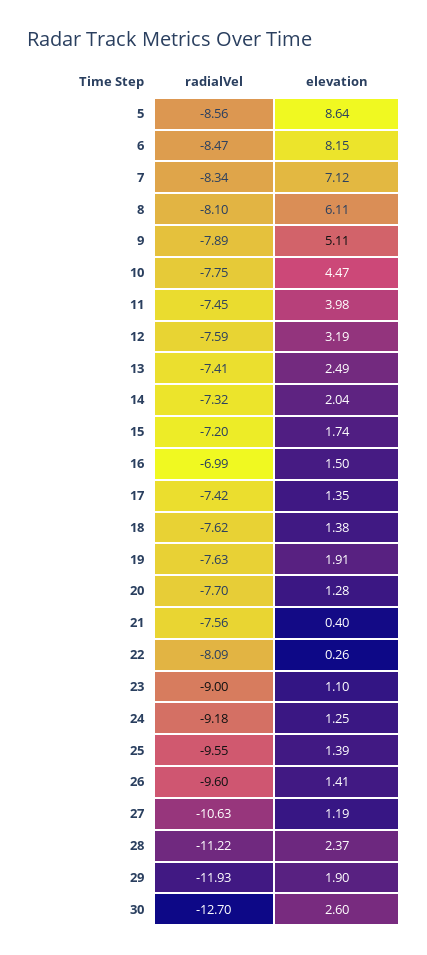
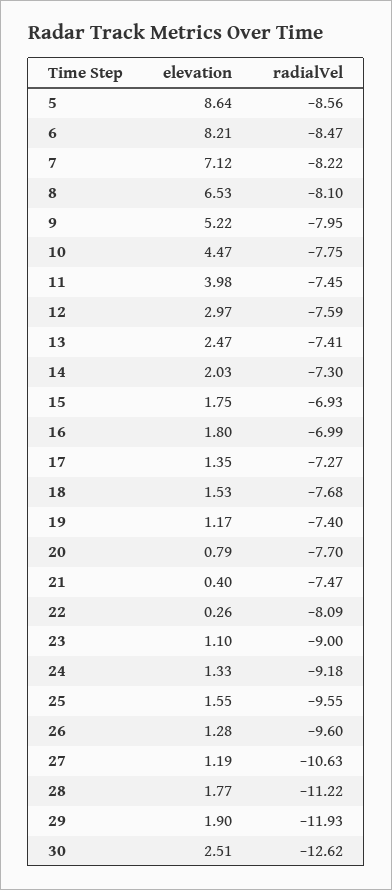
  {
    "radialVel": {
      "5": -8.56,
      "6": -8.47,
-     "7": -8.34,
+     "7": -8.22,
      "8": -8.1,
-     "9": -7.89,
+     "9": -7.95,
      "10": -7.75,
      "11": -7.45,
      "12": -7.59,
      "13": -7.41,
-     "14": -7.32,
+     "14": -7.3,
-     "15": -7.2,
+     "15": -6.93,
      "16": -6.99,
-     "17": -7.42,
+     "17": -7.27,
-     "18": -7.62,
+     "18": -7.68,
-     "19": -7.63,
+     "19": -7.4,
      "20": -7.7,
-     "21": -7.56,
+     "21": -7.47,
      "22": -8.09,
      "23": -9,
      "24": -9.18,
      "25": -9.55,
      "26": -9.6,
      "27": -10.63,
      "28": -11.22,
      "29": -11.93,
-     "30": -12.7
+     "30": -12.62
    },
    "elevation": {
      "5": 8.64,
-     "6": 8.15,
+     "6": 8.21,
      "7": 7.12,
-     "8": 6.11,
+     "8": 6.53,
-     "9": 5.11,
+     "9": 5.22,
      "10": 4.47,
      "11": 3.98,
-     "12": 3.19,
+     "12": 2.97,
-     "13": 2.49,
+     "13": 2.47,
-     "14": 2.04,
+     "14": 2.03,
-     "15": 1.74,
+     "15": 1.75,
-     "16": 1.5,
+     "16": 1.8,
      "17": 1.35,
-     "18": 1.38,
+     "18": 1.53,
-     "19": 1.91,
+     "19": 1.17,
-     "20": 1.28,
+     "20": 0.79,
      "21": 0.4,
      "22": 0.26,
      "23": 1.1,
-     "24": 1.25,
+     "24": 1.33,
-     "25": 1.39,
+     "25": 1.55,
-     "26": 1.41,
+     "26": 1.28,
      "27": 1.19,
-     "28": 2.37,
+     "28": 1.77,
      "29": 1.9,
-     "30": 2.6
+     "30": 2.51
    }
  }

